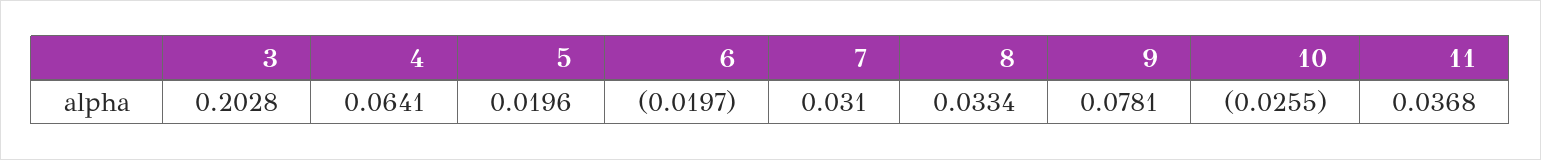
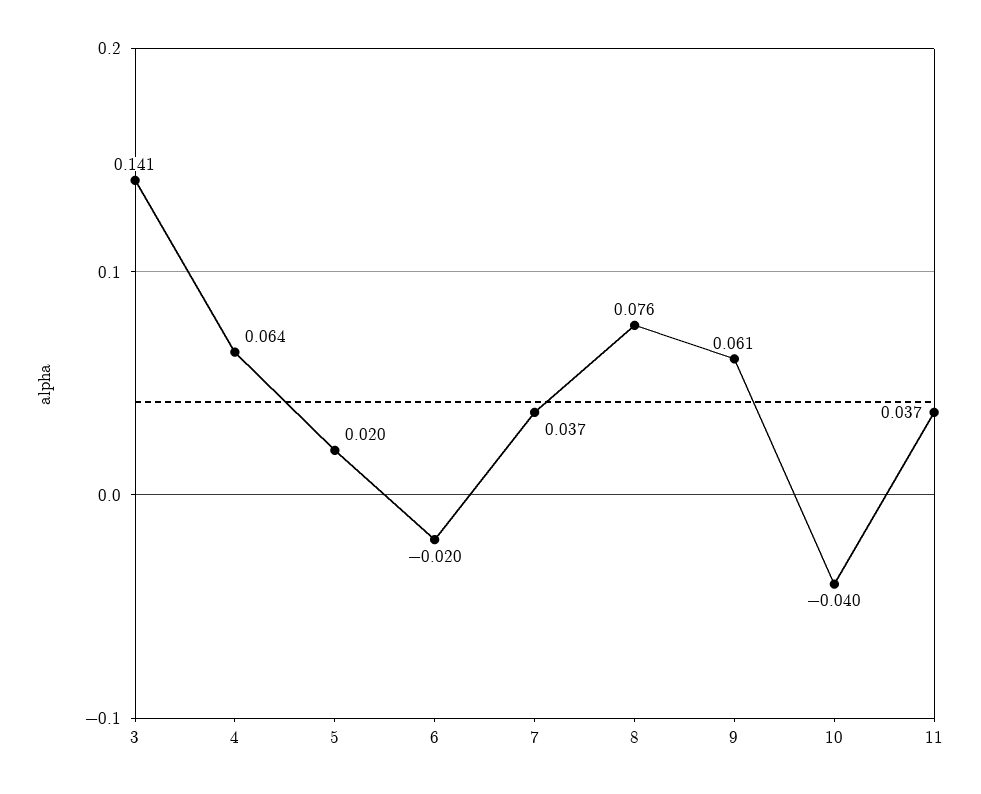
  {
-   "3": 0.2028,
+   "3": 0.141,
    "4": 0.0641,
    "5": 0.0196,
    "6": -0.0197,
-   "7": 0.031,
+   "7": 0.037,
-   "8": 0.0334,
+   "8": 0.076,
-   "9": 0.0781,
+   "9": 0.061,
-   "10": -0.0255,
+   "10": -0.04,
    "11": 0.0368
  }

